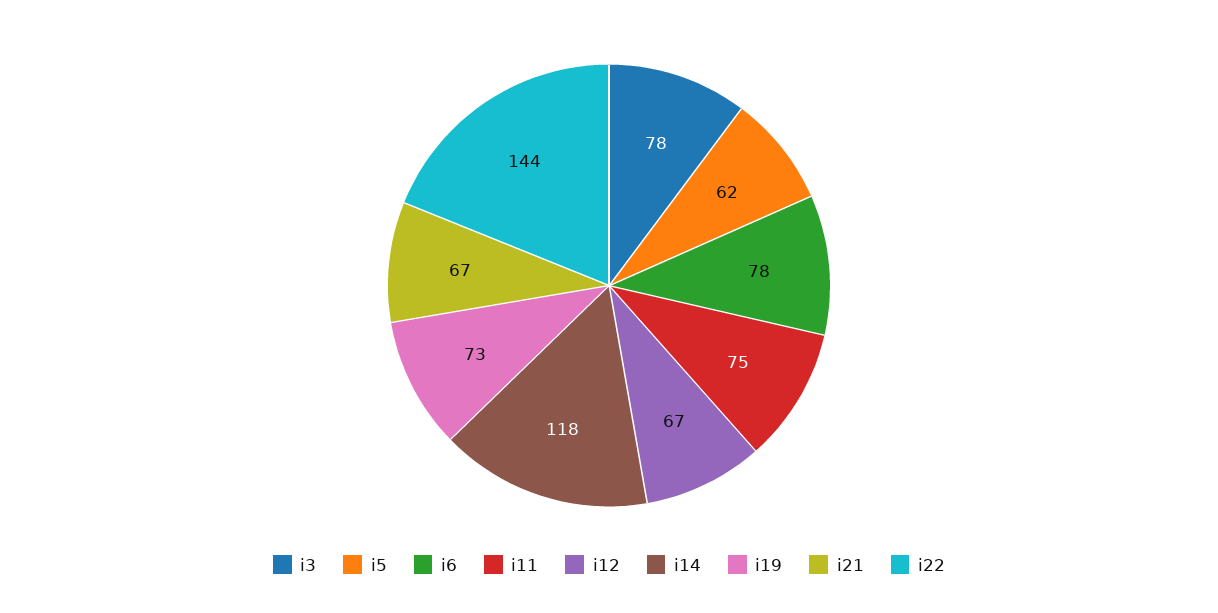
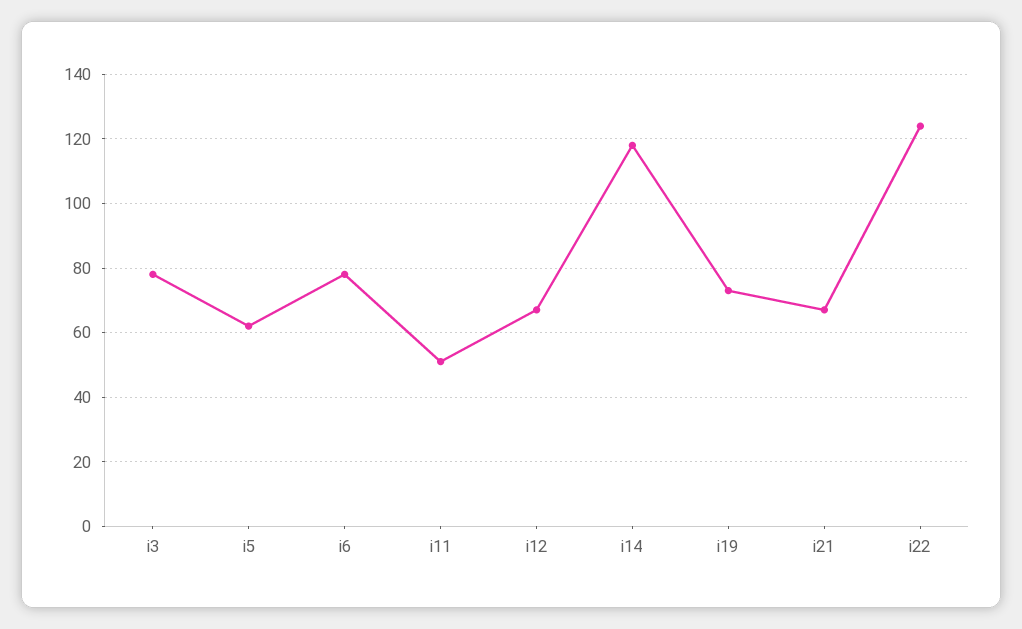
  {
    "i3": 78,
    "i5": 62,
    "i6": 78,
-   "i11": 75,
+   "i11": 50,
    "i12": 67,
    "i14": 118,
    "i19": 73,
    "i21": 67,
-   "i22": 144
+   "i22": 125
  }

